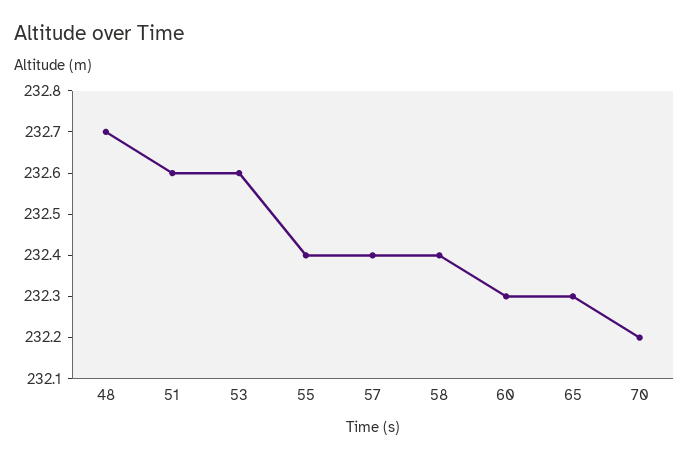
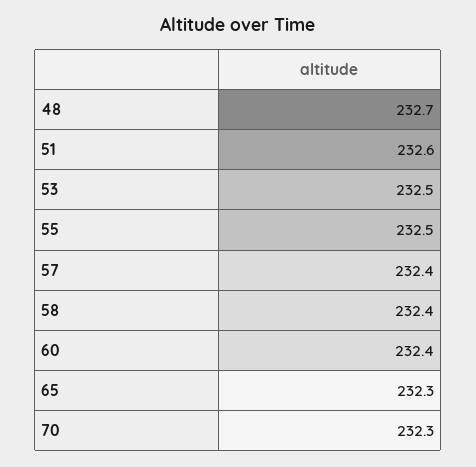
  {
    "48": 232.7,
    "51": 232.6,
-   "53": 232.6,
+   "53": 232.5,
-   "55": 232.4,
+   "55": 232.5,
    "57": 232.4,
    "58": 232.4,
-   "60": 232.3,
+   "60": 232.4,
    "65": 232.3,
-   "70": 232.2
+   "70": 232.3
  }

